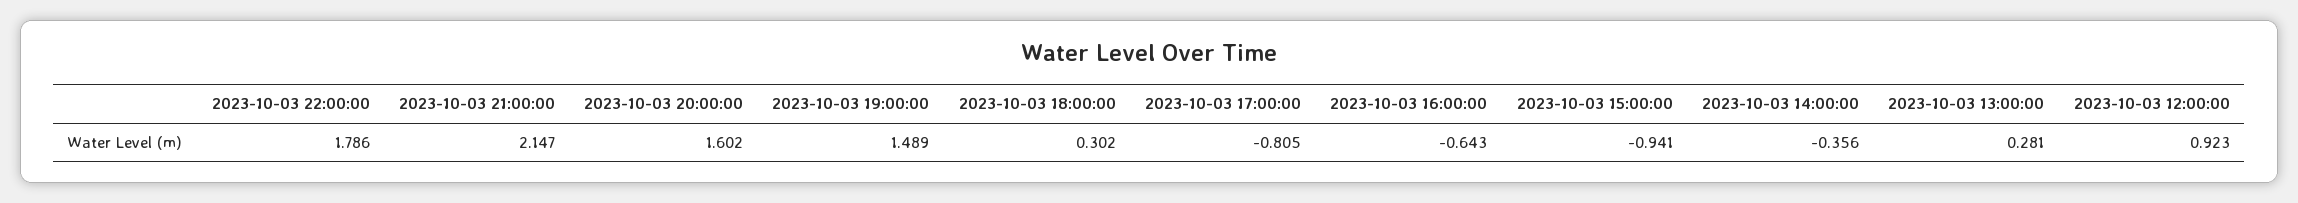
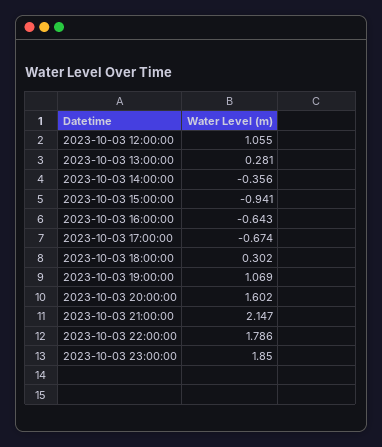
  {
    "2023-10-03 22:00:00": 1.786,
    "2023-10-03 21:00:00": 2.147,
    "2023-10-03 20:00:00": 1.602,
-   "2023-10-03 19:00:00": 1.489,
+   "2023-10-03 19:00:00": 1.069,
    "2023-10-03 18:00:00": 0.302,
-   "2023-10-03 17:00:00": -0.805,
+   "2023-10-03 17:00:00": -0.674,
    "2023-10-03 16:00:00": -0.643,
    "2023-10-03 15:00:00": -0.941,
    "2023-10-03 14:00:00": -0.356,
    "2023-10-03 13:00:00": 0.281,
-   "2023-10-03 12:00:00": 0.923
+   "2023-10-03 12:00:00": 1.055,
+   "2023-10-03 23:00:00": 1.85
  }

